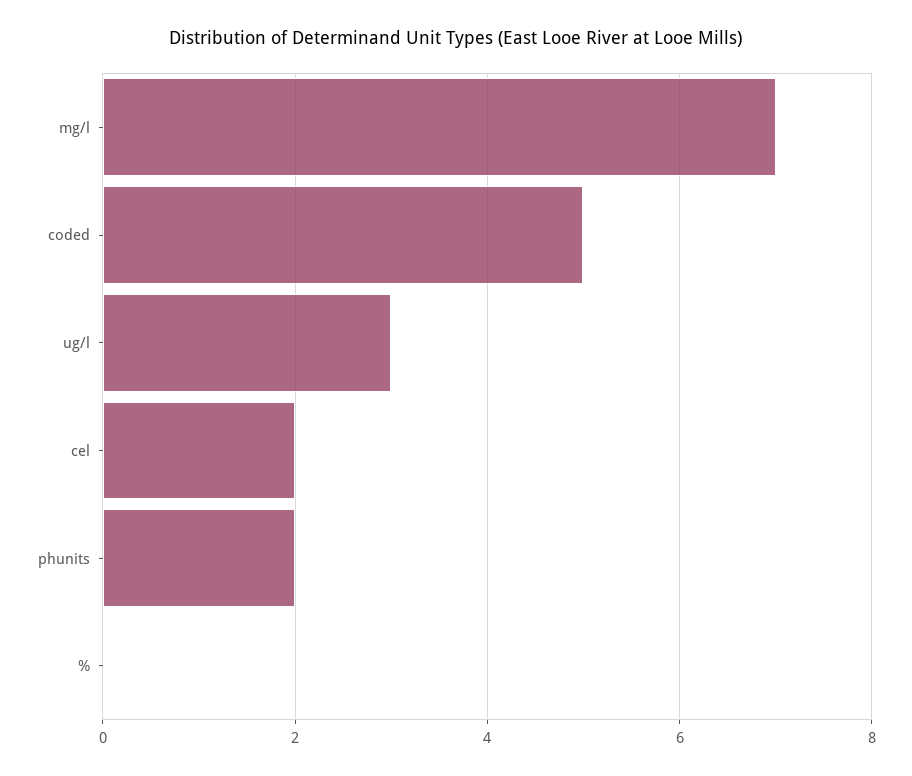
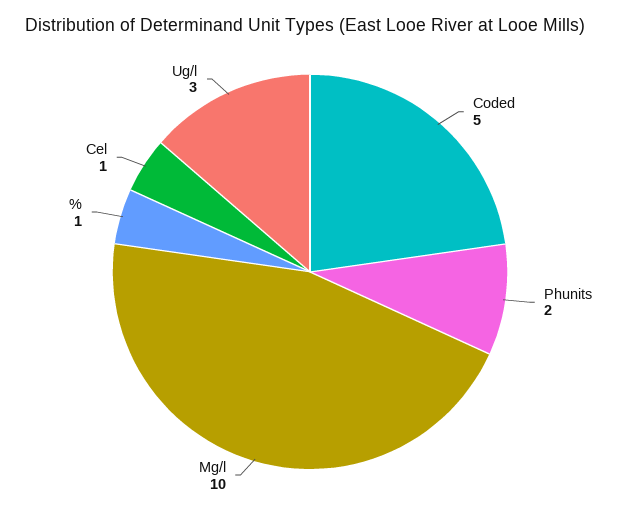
  {
-   "mg/l": 7,
+   "mg/l": 10,
    "coded": 5,
    "ug/l": 3,
-   "cel": 2,
+   "cel": 1,
    "phunits": 2,
-   "%": 0
+   "%": 1
  }

